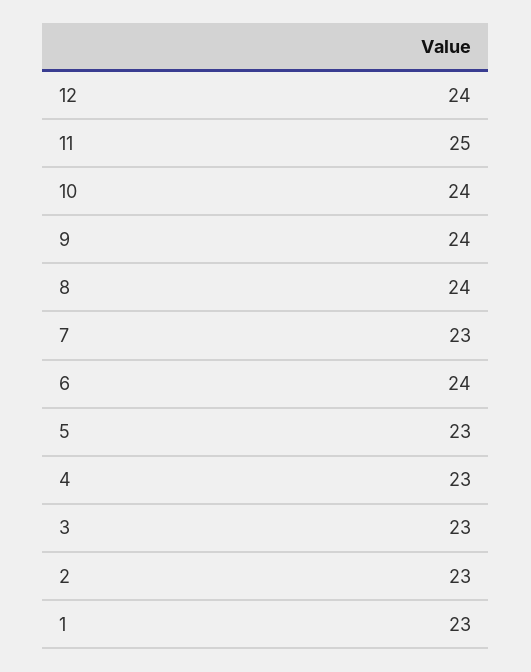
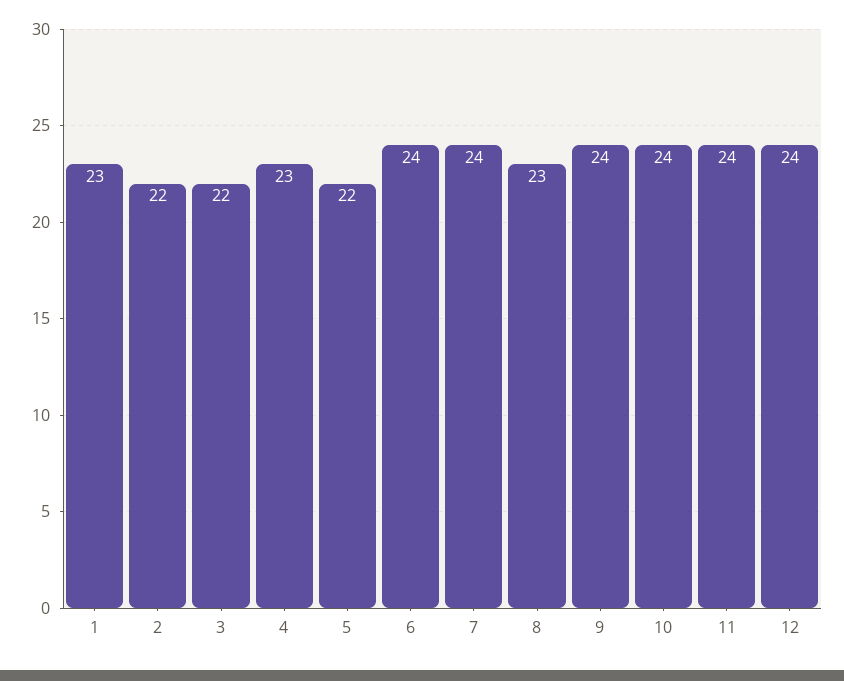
  {
    "12": 24,
-   "11": 25,
+   "11": 24,
    "10": 24,
    "9": 24,
-   "8": 24,
+   "8": 23,
-   "7": 23,
+   "7": 24,
    "6": 24,
-   "5": 23,
+   "5": 22,
    "4": 23,
-   "3": 23,
+   "3": 22,
-   "2": 23,
+   "2": 22,
    "1": 23
  }

